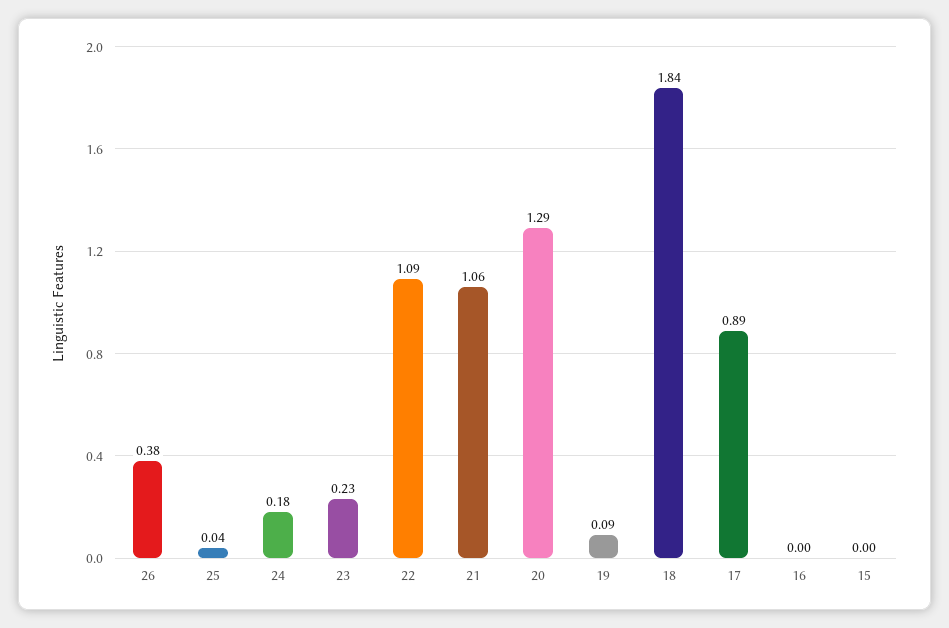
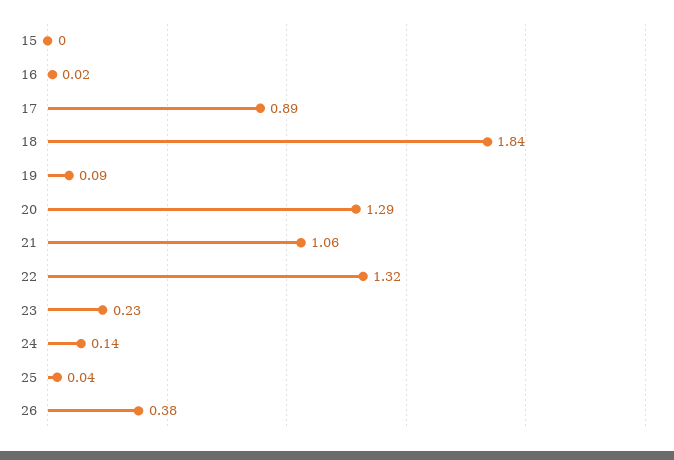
  {
    "26": 0.38,
    "25": 0.04,
-   "24": 0.18,
+   "24": 0.14,
    "23": 0.23,
-   "22": 1.09,
+   "22": 1.32,
    "21": 1.06,
    "20": 1.29,
    "19": 0.09,
    "18": 1.84,
    "17": 0.89,
-   "16": 0,
+   "16": 0.02,
    "15": 0
  }

